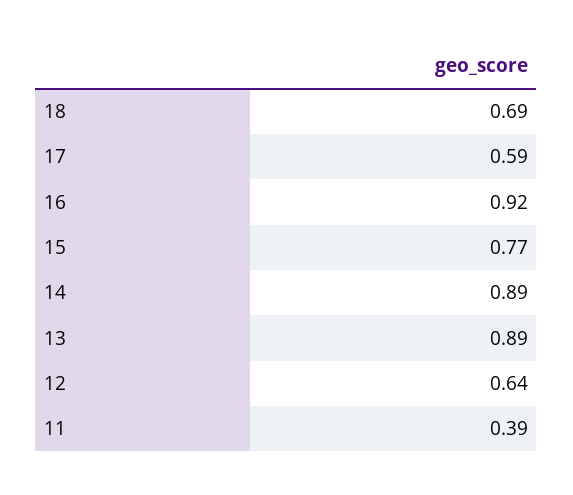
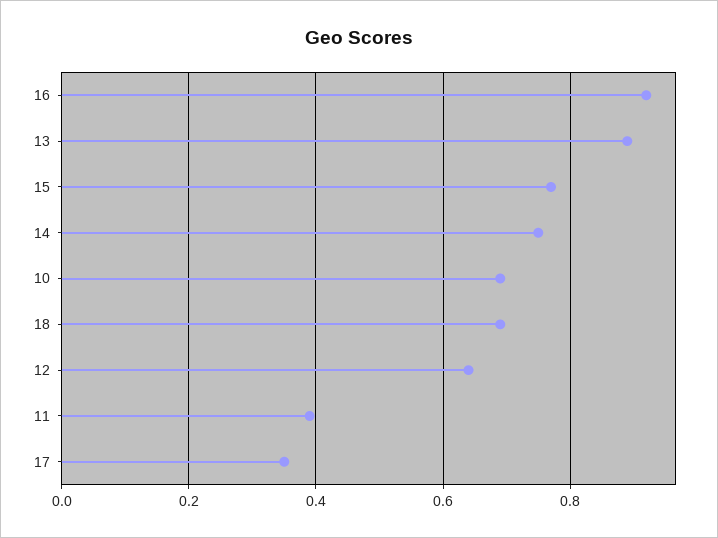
  {
    "18": 0.69,
-   "17": 0.59,
+   "17": 0.35,
    "16": 0.92,
    "15": 0.77,
-   "14": 0.89,
+   "14": 0.75,
    "13": 0.89,
    "12": 0.64,
-   "11": 0.39
+   "11": 0.39,
+   "10": 0.7
  }

